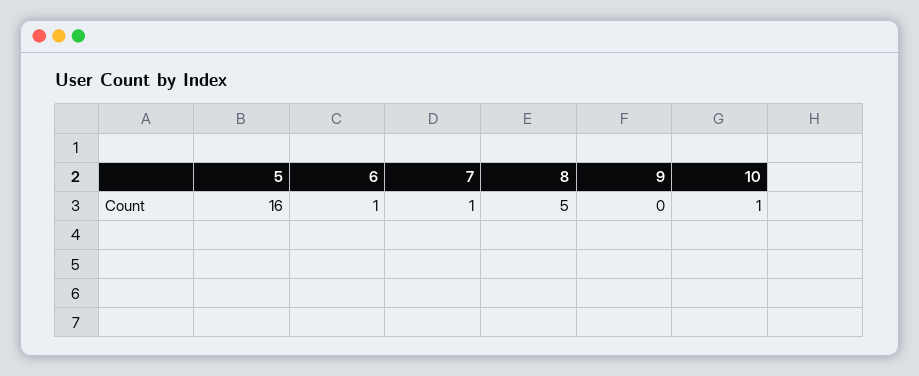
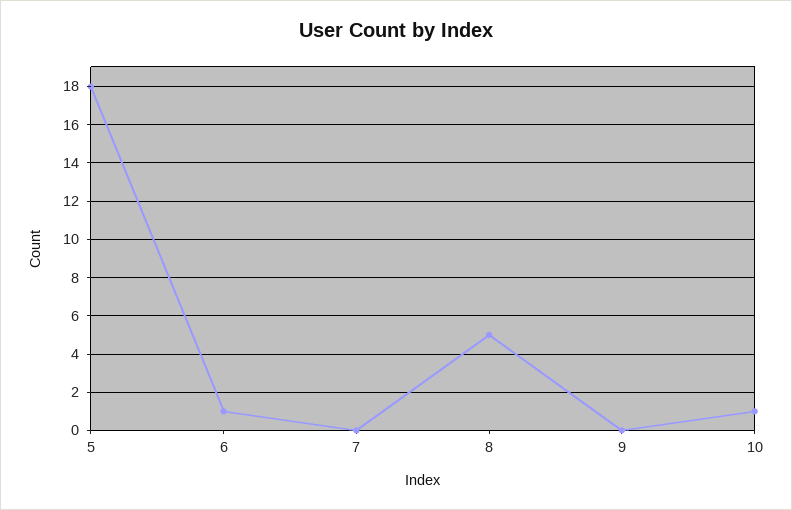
  {
-   "5": 16,
+   "5": 18,
    "6": 1,
-   "7": 1,
+   "7": 0,
    "8": 5,
    "9": 0,
    "10": 1
  }

